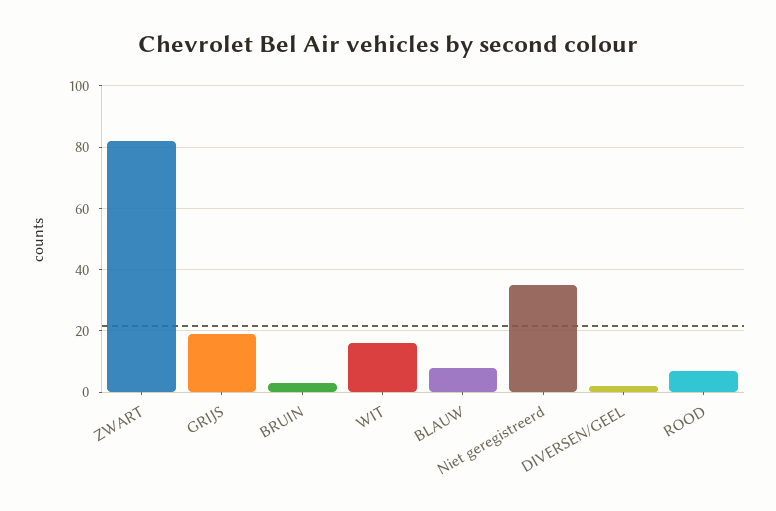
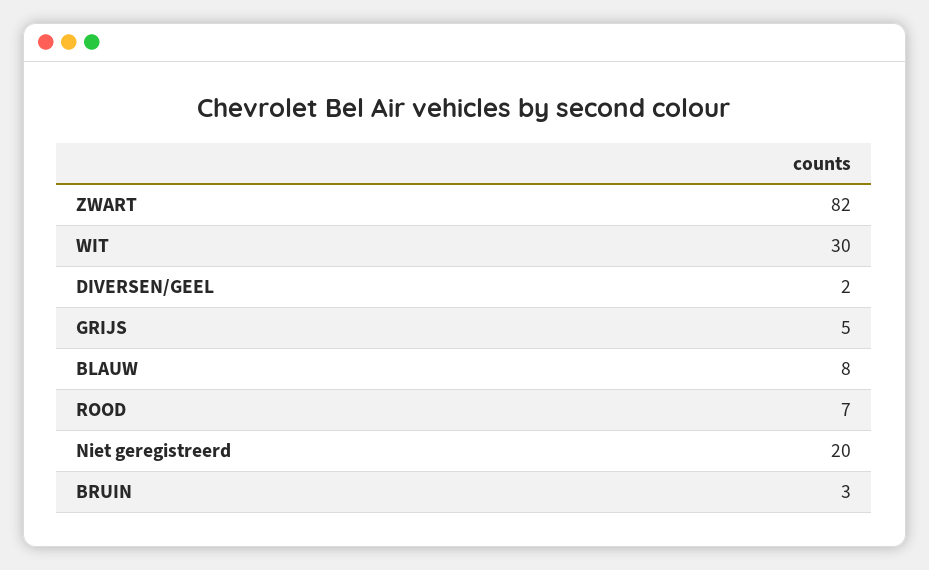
  {
    "ZWART": 82,
-   "GRIJS": 20,
+   "GRIJS": 5,
    "BRUIN": 3,
-   "WIT": 15,
+   "WIT": 30,
    "BLAUW": 8,
-   "Niet geregistreerd": 35,
+   "Niet geregistreerd": 20,
    "DIVERSEN/GEEL": 2,
    "ROOD": 7
  }

